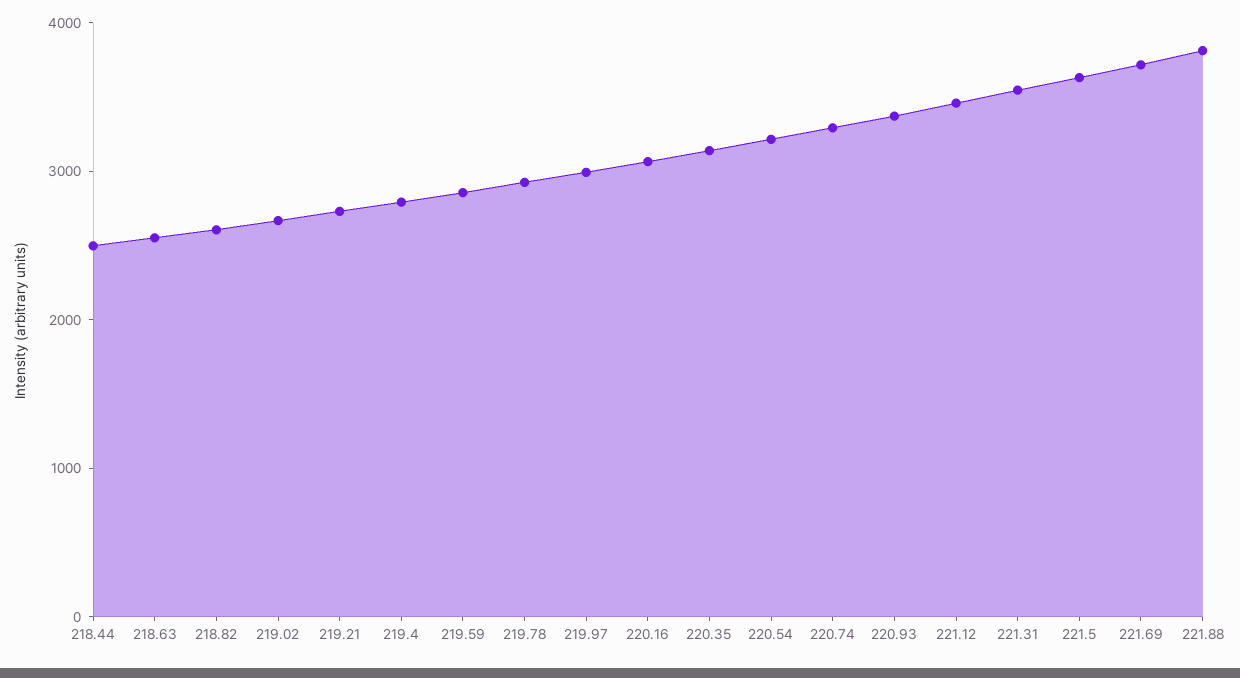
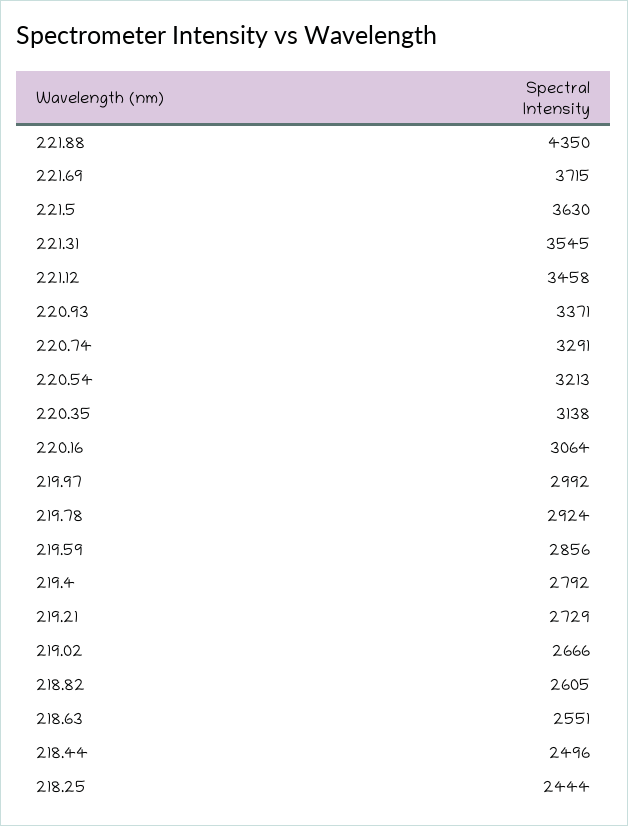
  {
    "218.44": 2496,
    "218.63": 2551,
    "218.82": 2605,
    "219.02": 2666,
    "219.21": 2729,
    "219.4": 2792,
    "219.59": 2856,
    "219.78": 2924,
    "219.97": 2992,
    "220.16": 3064,
    "220.35": 3138,
    "220.54": 3213,
    "220.74": 3291,
    "220.93": 3371,
    "221.12": 3458,
    "221.31": 3545,
    "221.5": 3630,
    "221.69": 3715,
-   "221.88": 3800
+   "221.88": 4350,
+   "218.25": 2444
  }

